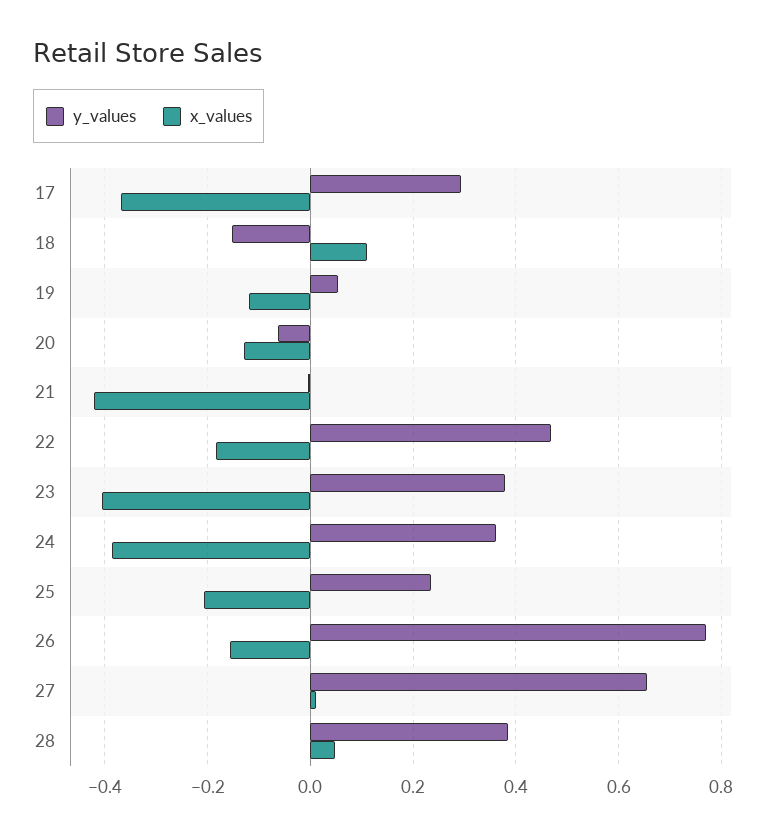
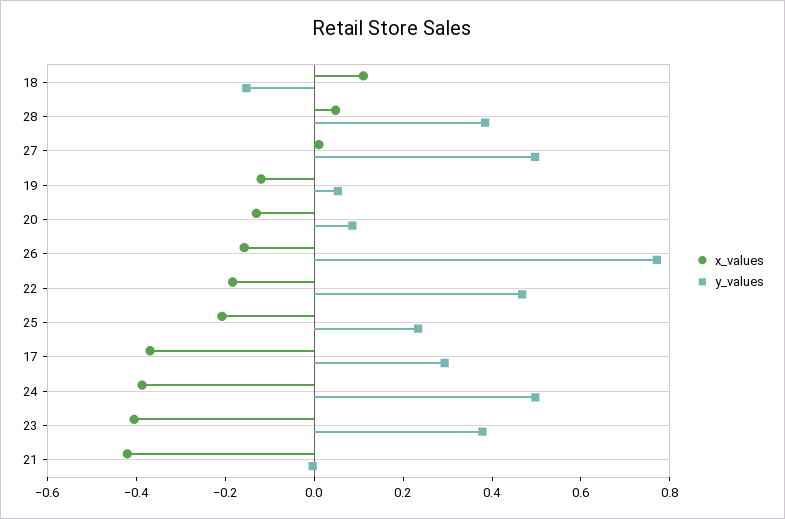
  {
    "y_values": {
      "17": 0.3,
      "18": -0.16,
      "19": 0.06,
-     "20": -0.06,
+     "20": 0.1,
      "21": 0,
      "22": 0.46,
      "23": 0.38,
-     "24": 0.36,
+     "24": 0.5,
      "25": 0.24,
      "26": 0.78,
-     "27": 0.66,
+     "27": 0.5,
      "28": 0.38
    },
    "x_values": {
      "17": -0.36,
      "18": 0.12,
      "19": -0.12,
      "20": -0.14,
      "21": -0.42,
      "22": -0.18,
      "23": -0.4,
      "24": -0.38,
      "25": -0.2,
      "26": -0.16,
      "27": 0.02,
      "28": 0.04
    }
  }

